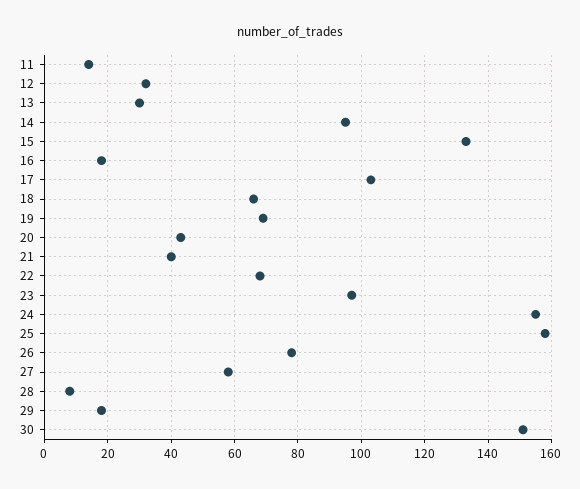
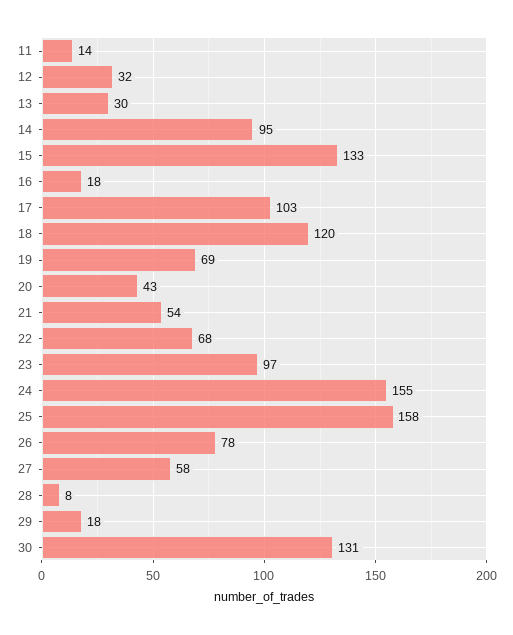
  {
    "11": 14,
    "12": 32,
    "13": 30,
    "14": 95,
    "15": 133,
    "16": 18,
    "17": 103,
-   "18": 65,
+   "18": 120,
    "19": 69,
    "20": 43,
-   "21": 40,
+   "21": 54,
    "22": 68,
    "23": 97,
    "24": 155,
    "25": 158,
    "26": 78,
    "27": 58,
    "28": 8,
    "29": 18,
-   "30": 150
+   "30": 131
  }

